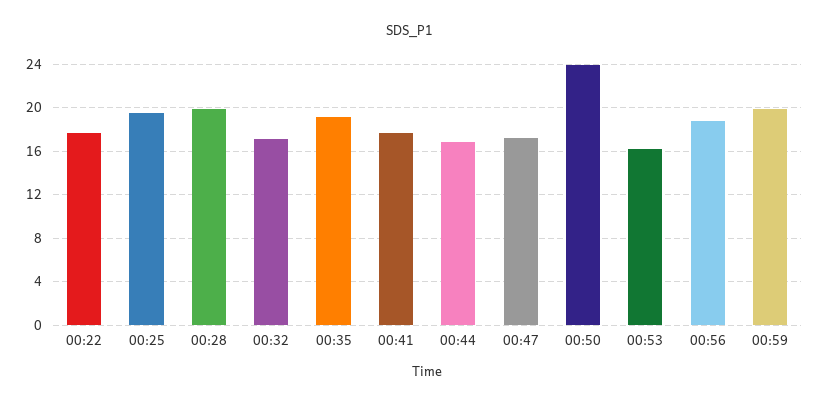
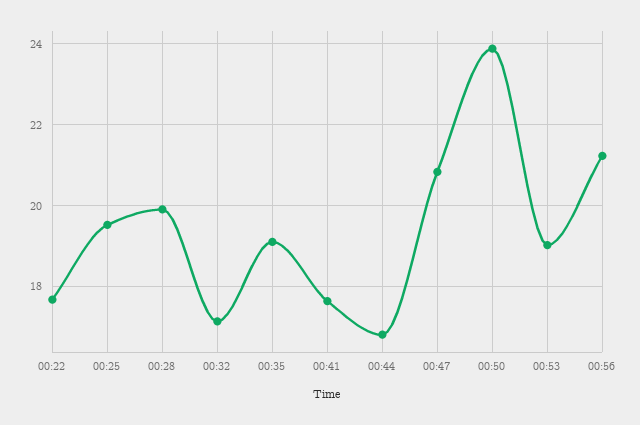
  {
    "00:22": 17.6,
    "00:25": 19.6,
    "00:28": 20,
    "00:32": 17.2,
    "00:35": 19.2,
    "00:41": 17.6,
    "00:44": 16.8,
-   "00:47": 17,
+   "00:47": 20.8,
    "00:50": 23.8,
-   "00:53": 16,
+   "00:53": 19,
-   "00:56": 19,
+   "00:56": 21.2
-   "00:59": 20
  }

